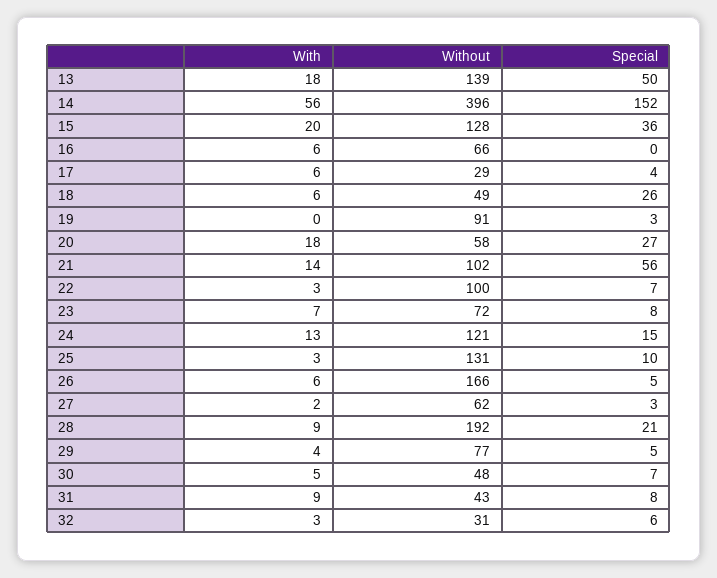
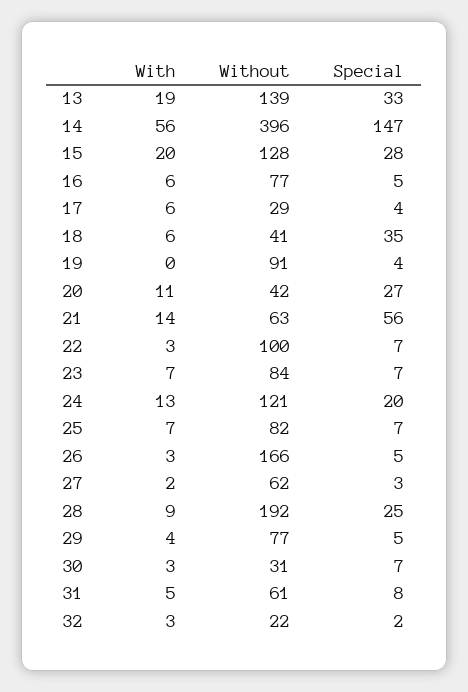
  {
    "With": {
-     "13": 18,
+     "13": 19,
      "14": 56,
      "15": 20,
      "16": 6,
      "17": 6,
      "18": 6,
      "19": 0,
-     "20": 18,
+     "20": 11,
      "21": 14,
      "22": 3,
      "23": 7,
      "24": 13,
-     "25": 3,
+     "25": 7,
-     "26": 6,
+     "26": 3,
      "27": 2,
      "28": 9,
      "29": 4,
-     "30": 5,
+     "30": 3,
-     "31": 9,
+     "31": 5,
      "32": 3
    },
    "Without": {
      "13": 139,
      "14": 396,
      "15": 128,
-     "16": 66,
+     "16": 77,
      "17": 29,
-     "18": 49,
+     "18": 41,
      "19": 91,
-     "20": 58,
+     "20": 42,
-     "21": 102,
+     "21": 63,
      "22": 100,
-     "23": 72,
+     "23": 84,
      "24": 121,
-     "25": 131,
+     "25": 82,
      "26": 166,
      "27": 62,
      "28": 192,
      "29": 77,
-     "30": 48,
+     "30": 31,
-     "31": 43,
+     "31": 61,
-     "32": 31
+     "32": 22
    },
    "Special": {
-     "13": 50,
+     "13": 33,
-     "14": 152,
+     "14": 147,
-     "15": 36,
+     "15": 28,
-     "16": 0,
+     "16": 5,
      "17": 4,
-     "18": 26,
+     "18": 35,
-     "19": 3,
+     "19": 4,
      "20": 27,
      "21": 56,
      "22": 7,
-     "23": 8,
+     "23": 7,
-     "24": 15,
+     "24": 20,
-     "25": 10,
+     "25": 7,
      "26": 5,
      "27": 3,
-     "28": 21,
+     "28": 25,
      "29": 5,
      "30": 7,
      "31": 8,
-     "32": 6
+     "32": 2
    }
  }

